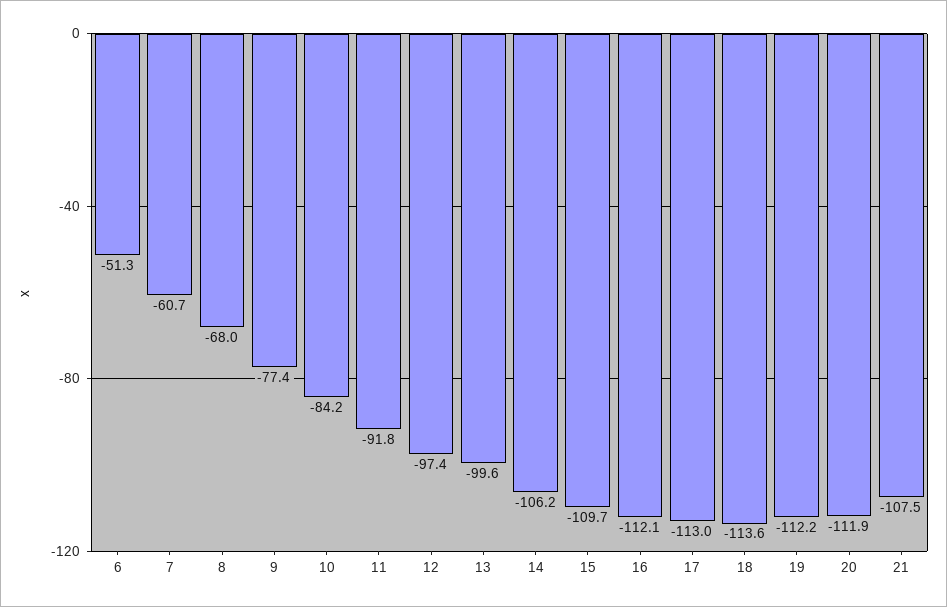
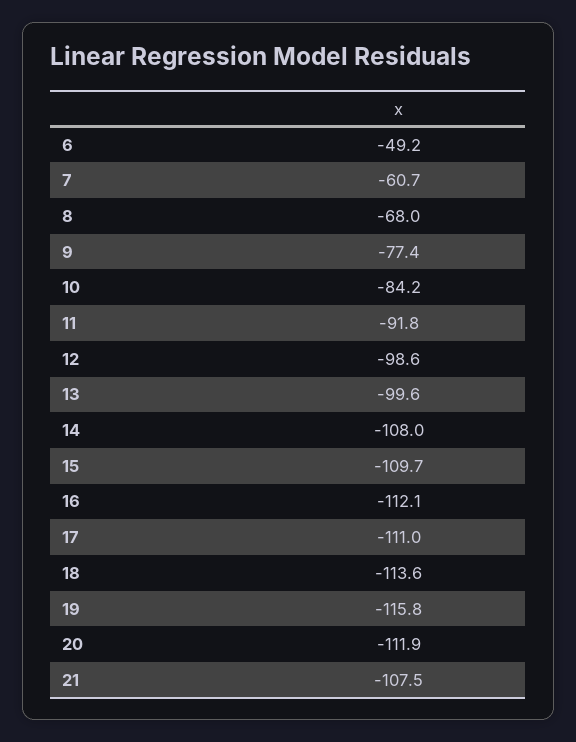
  {
-   "6": -51.3,
+   "6": -49.2,
    "7": -60.7,
    "8": -68,
    "9": -77.4,
    "10": -84.2,
    "11": -91.8,
-   "12": -97.4,
+   "12": -98.6,
    "13": -99.6,
-   "14": -106.2,
+   "14": -108,
    "15": -109.7,
    "16": -112.1,
-   "17": -113,
+   "17": -111,
    "18": -113.6,
-   "19": -112.2,
+   "19": -115.8,
    "20": -111.9,
    "21": -107.5
  }

